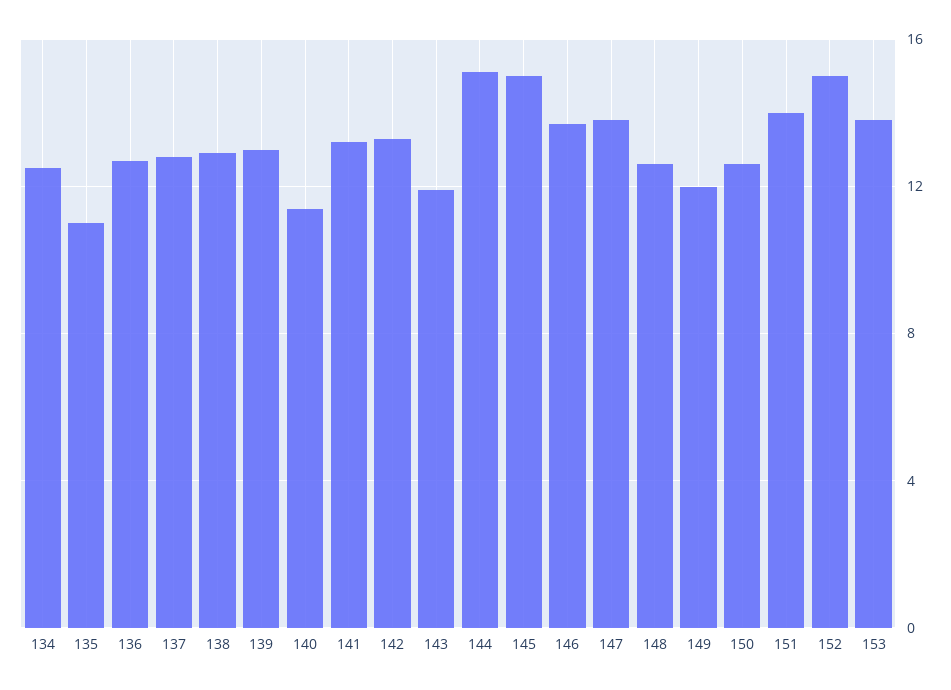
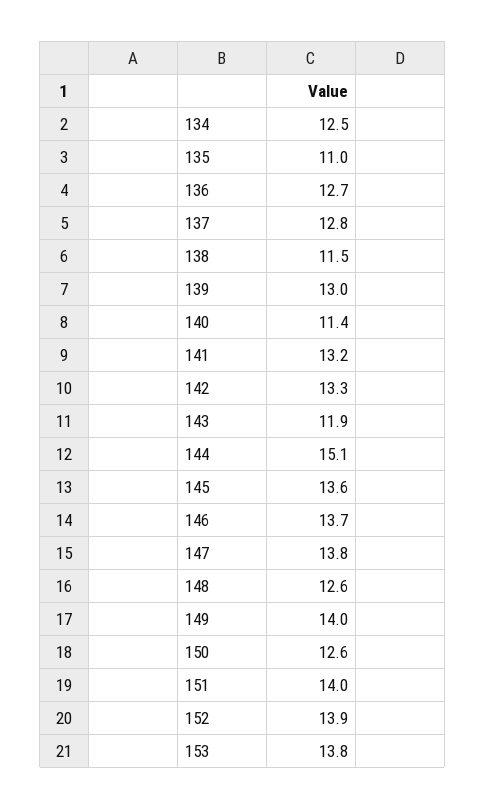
  {
    "134": 12.5,
    "135": 11,
    "136": 12.7,
    "137": 12.8,
-   "138": 13,
+   "138": 11.5,
    "139": 13,
    "140": 11.4,
    "141": 13.2,
    "142": 13.3,
    "143": 11.9,
    "144": 15.1,
-   "145": 15,
+   "145": 13.6,
    "146": 13.7,
    "147": 13.8,
    "148": 12.6,
-   "149": 12,
+   "149": 14,
    "150": 12.6,
    "151": 14,
-   "152": 15,
+   "152": 13.9,
    "153": 13.8
  }

